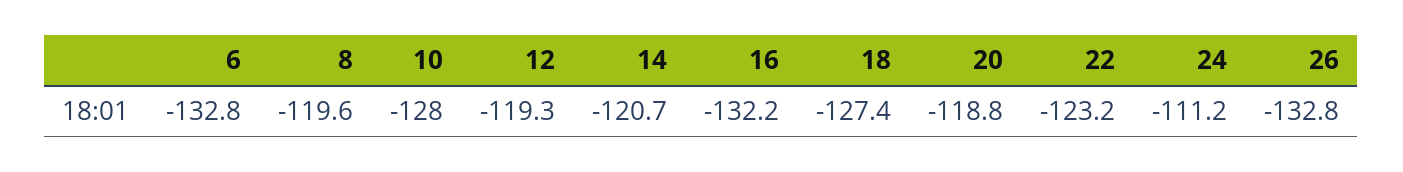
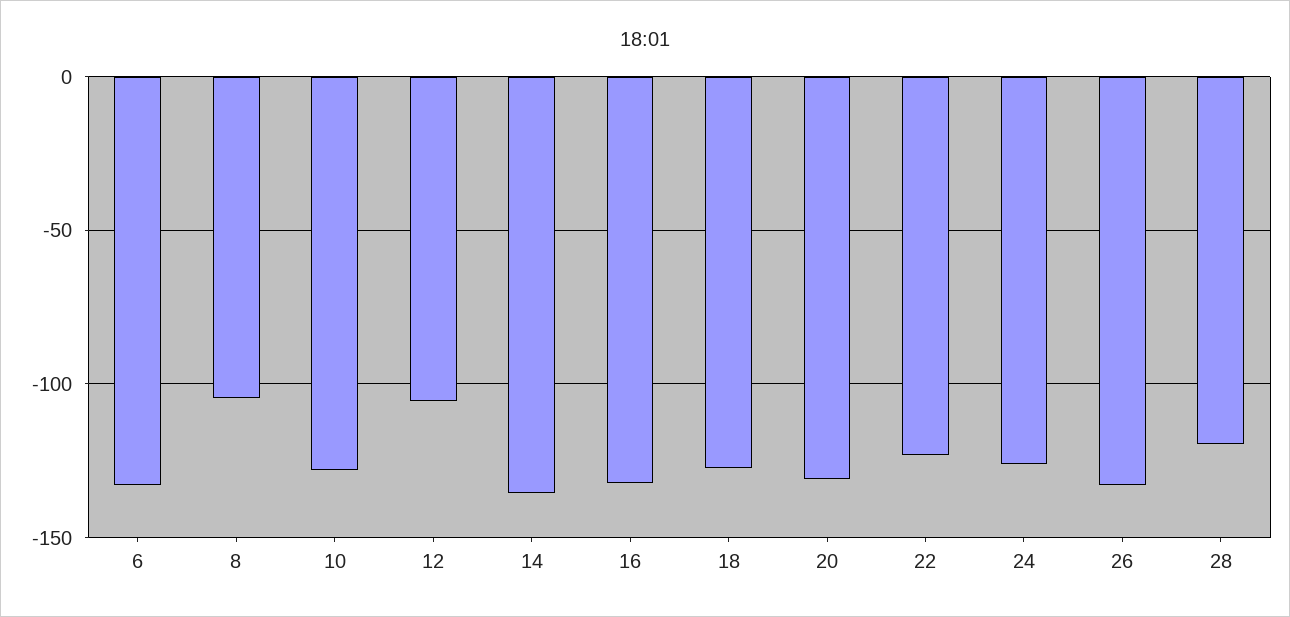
  {
    "6": -132.8,
-   "8": -119.6,
+   "8": -105,
    "10": -128,
-   "12": -119.3,
+   "12": -105,
-   "14": -120.7,
+   "14": -135,
    "16": -132.2,
    "18": -127.4,
-   "20": -118.8,
+   "20": -130,
    "22": -123.2,
-   "24": -111.2,
+   "24": -125,
-   "26": -132.8
+   "26": -132.8,
+   "28": -120
  }

